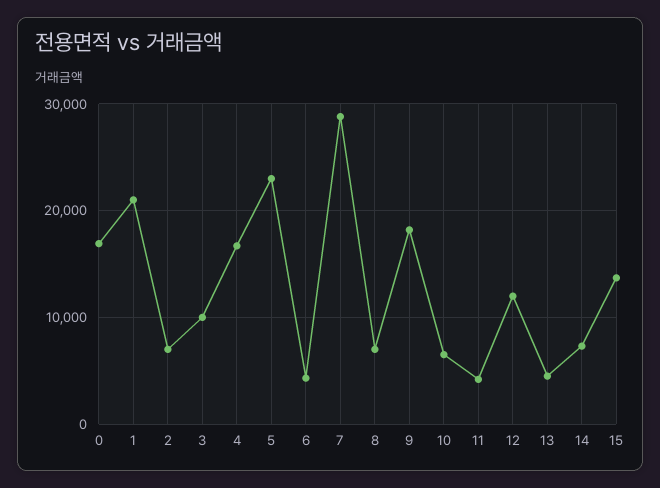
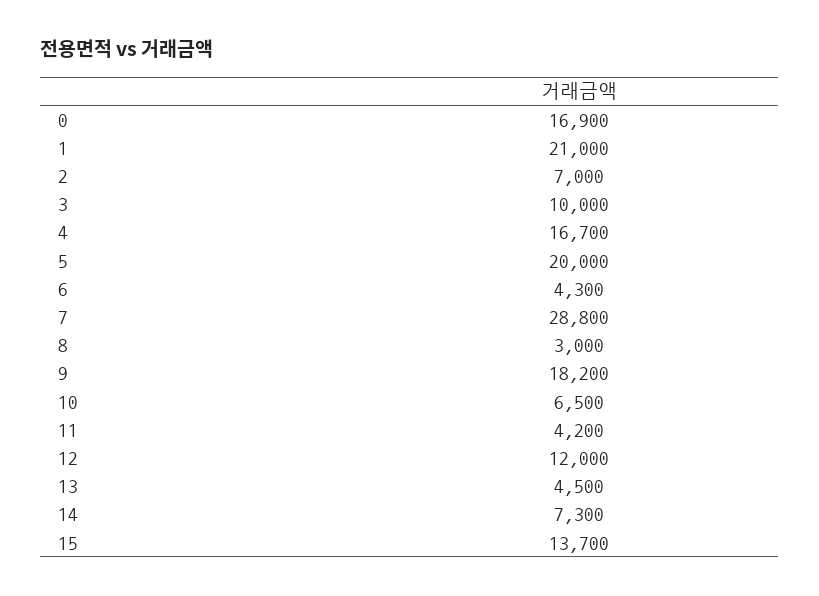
  {
    "0": 16900,
    "1": 21000,
    "2": 7000,
    "3": 10000,
    "4": 16700,
-   "5": 23000,
+   "5": 20000,
    "6": 4300,
    "7": 28800,
-   "8": 7000,
+   "8": 3000,
    "9": 18200,
    "10": 6500,
    "11": 4200,
    "12": 12000,
    "13": 4500,
    "14": 7300,
    "15": 13700
  }

